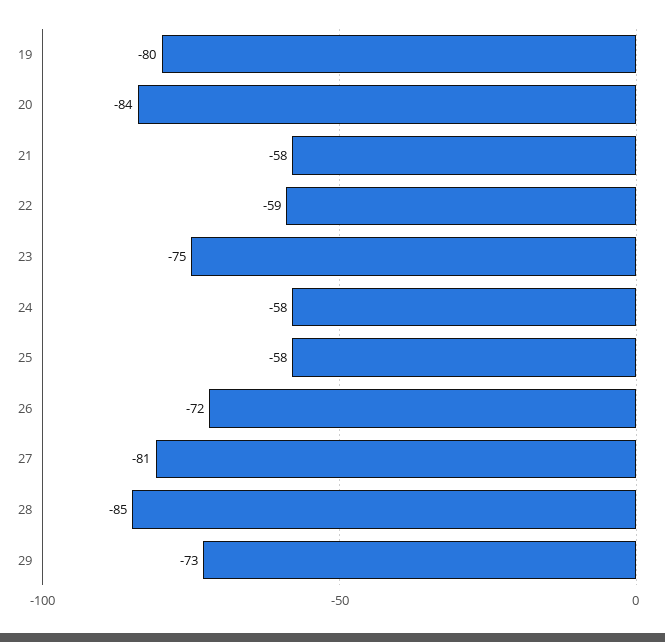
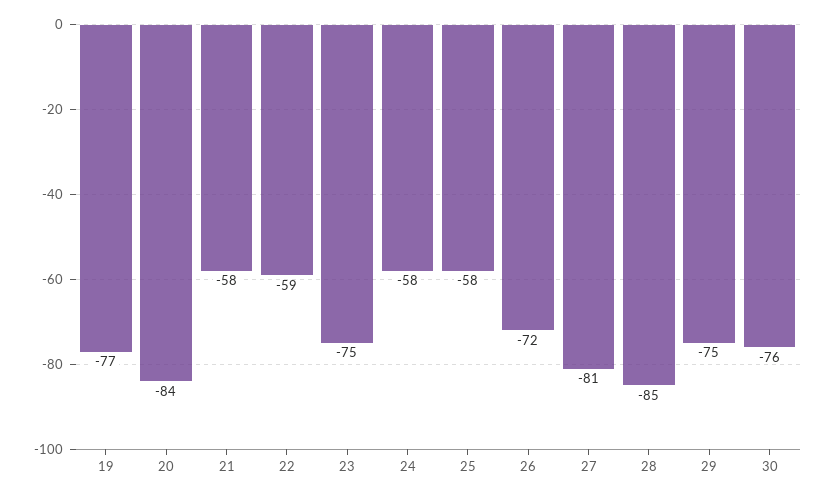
  {
-   "19": -80,
+   "19": -77,
    "20": -84,
    "21": -58,
    "22": -59,
    "23": -75,
    "24": -58,
    "25": -58,
    "26": -72,
    "27": -81,
    "28": -85,
-   "29": -73
+   "29": -75,
+   "30": -76
  }

